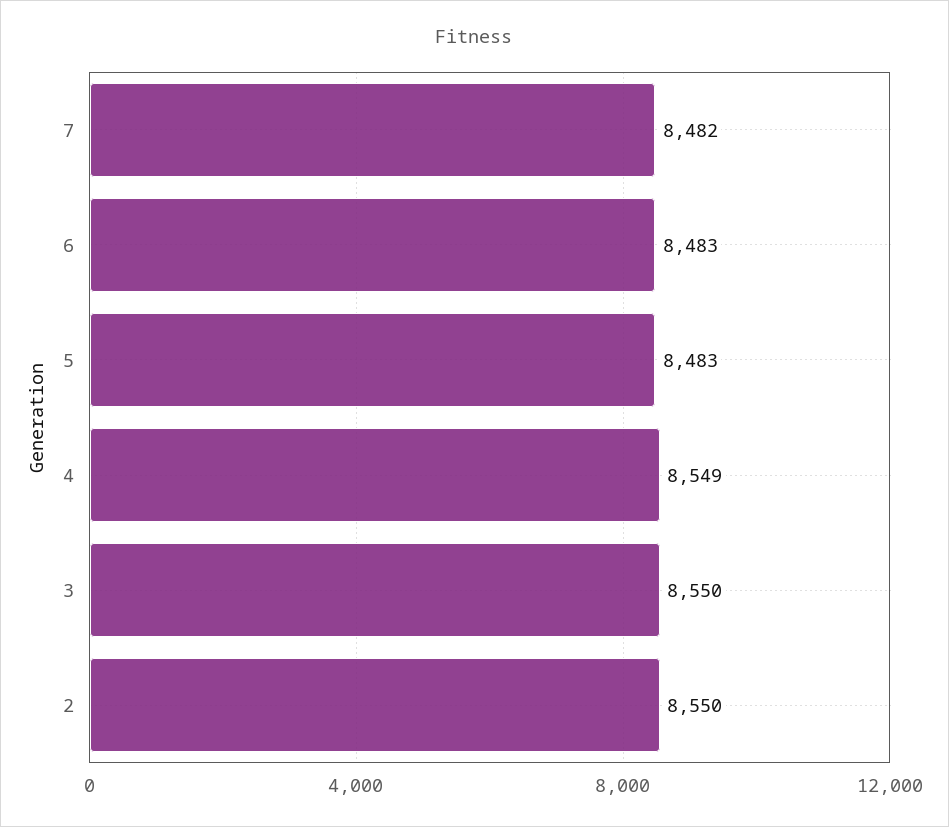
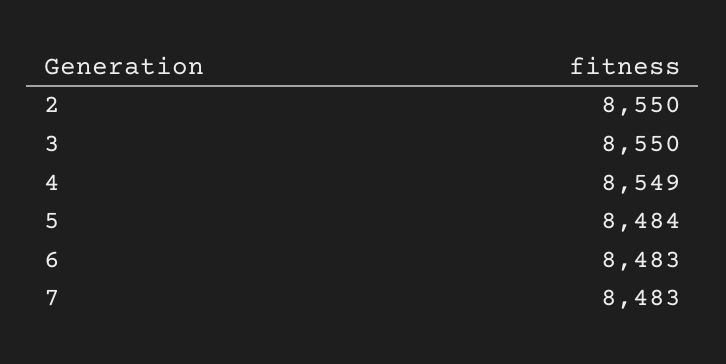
  {
-   "7": 8482,
+   "7": 8483,
    "6": 8483,
-   "5": 8483,
+   "5": 8484,
    "4": 8549,
    "3": 8550,
    "2": 8550
  }

